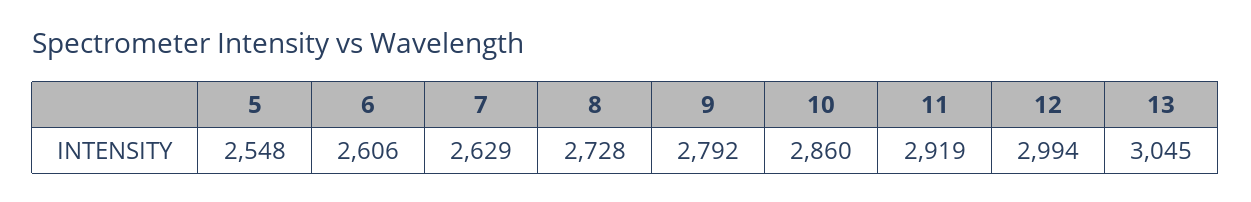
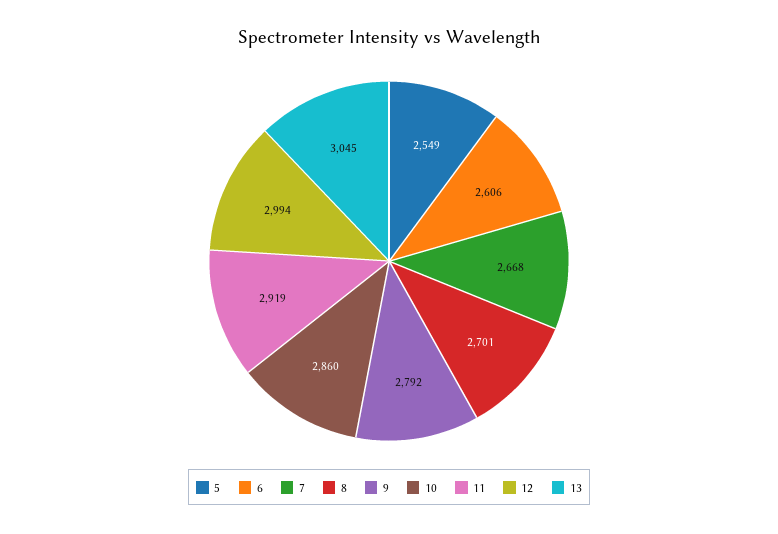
  {
-   "5": 2548,
+   "5": 2549,
    "6": 2606,
-   "7": 2629,
+   "7": 2668,
-   "8": 2728,
+   "8": 2701,
    "9": 2792,
    "10": 2860,
    "11": 2919,
    "12": 2994,
    "13": 3045
  }

